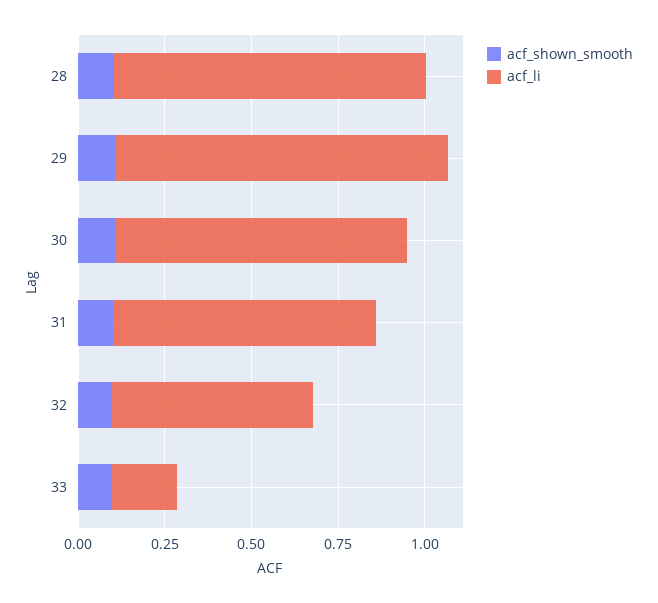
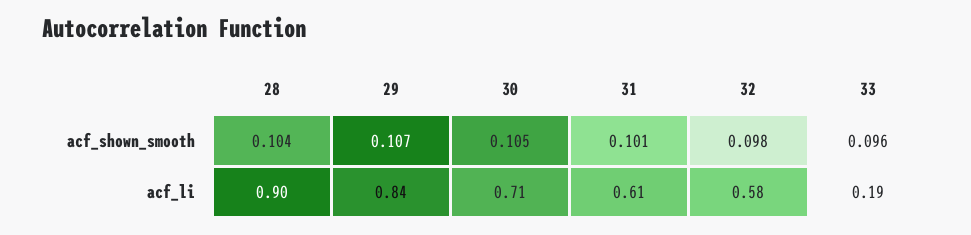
  {
    "acf_shown_smooth": {
      "28": 0.104,
      "29": 0.107,
      "30": 0.105,
      "31": 0.101,
      "32": 0.098,
      "33": 0.096
    },
    "acf_li": {
      "28": 0.9,
-     "29": 0.95,
+     "29": 0.84,
-     "30": 0.85,
+     "30": 0.71,
-     "31": 0.75,
+     "31": 0.61,
      "32": 0.58,
      "33": 0.19
    }
  }

